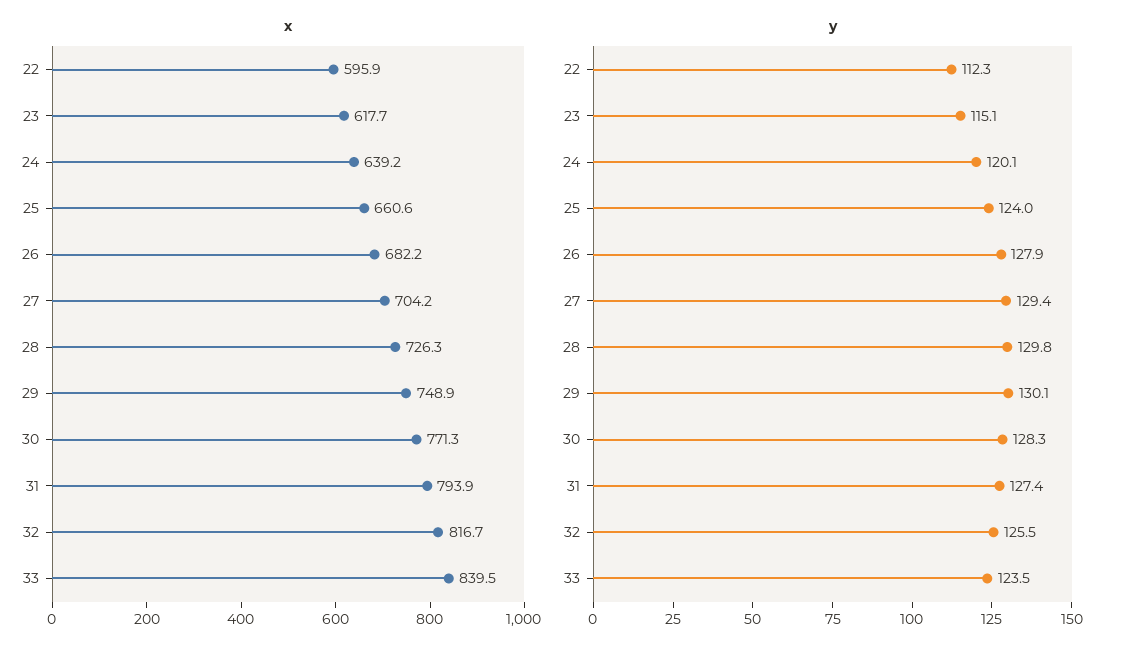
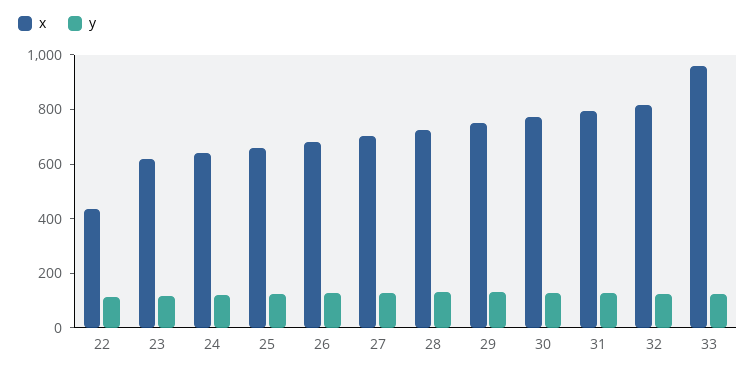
  {
    "x": {
-     "22": 595.9,
+     "22": 450,
      "23": 617.7,
      "24": 639.2,
      "25": 660.6,
      "26": 682.2,
      "27": 704.2,
      "28": 726.3,
      "29": 748.9,
      "30": 771.3,
      "31": 793.9,
      "32": 816.7,
-     "33": 839.5
+     "33": 950
    },
    "y": {
      "22": 112.3,
      "23": 115.1,
      "24": 120.1,
      "25": 124,
      "26": 127.9,
      "27": 129.4,
      "28": 129.8,
      "29": 130.1,
      "30": 128.3,
      "31": 127.4,
      "32": 125.5,
      "33": 123.5
    }
  }

